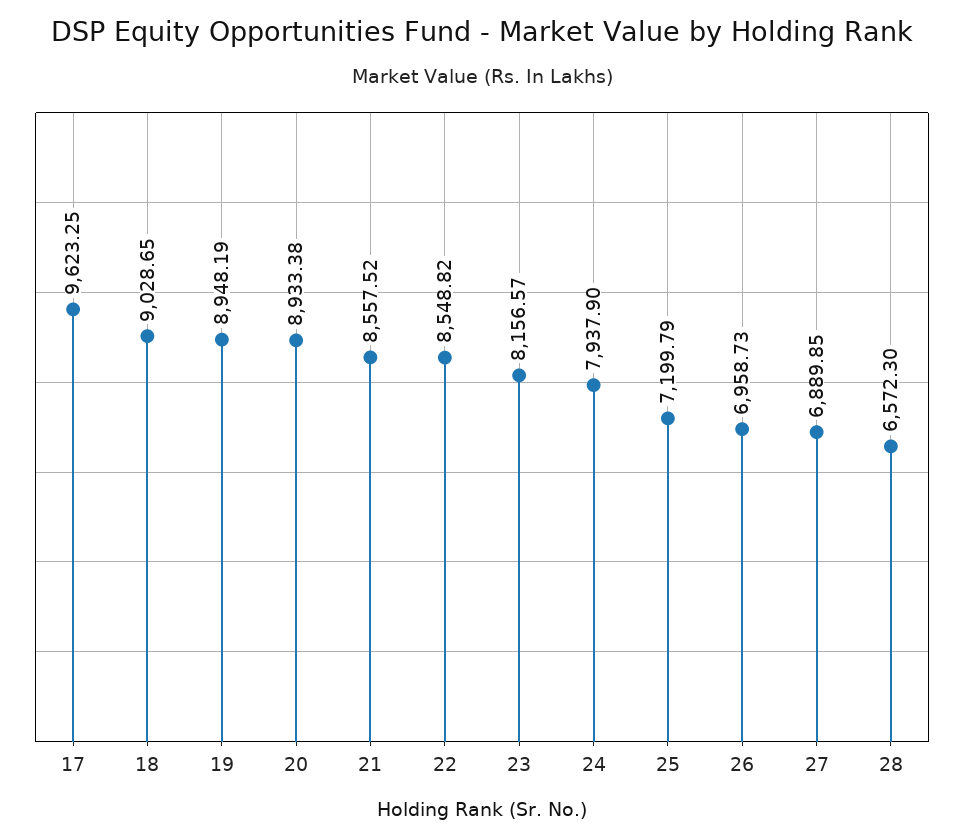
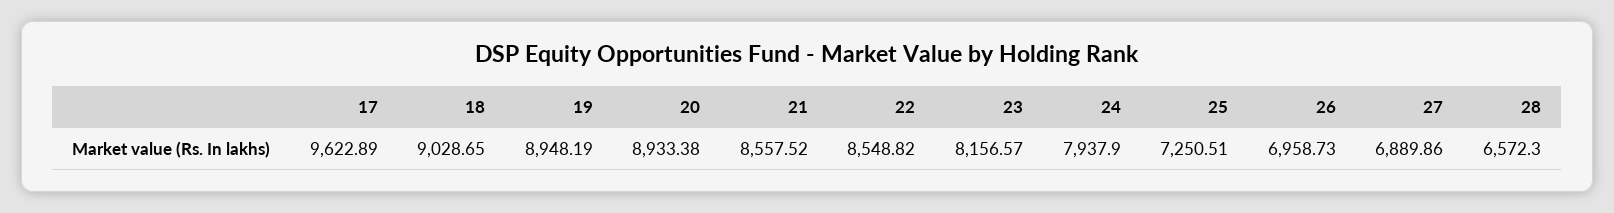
  {
-   "17": 9623.25,
+   "17": 9622.89,
    "18": 9028.65,
    "19": 8948.19,
    "20": 8933.38,
    "21": 8557.52,
    "22": 8548.82,
    "23": 8156.57,
    "24": 7937.9,
-   "25": 7199.79,
+   "25": 7250.51,
    "26": 6958.73,
-   "27": 6889.85,
+   "27": 6889.86,
    "28": 6572.3
  }

